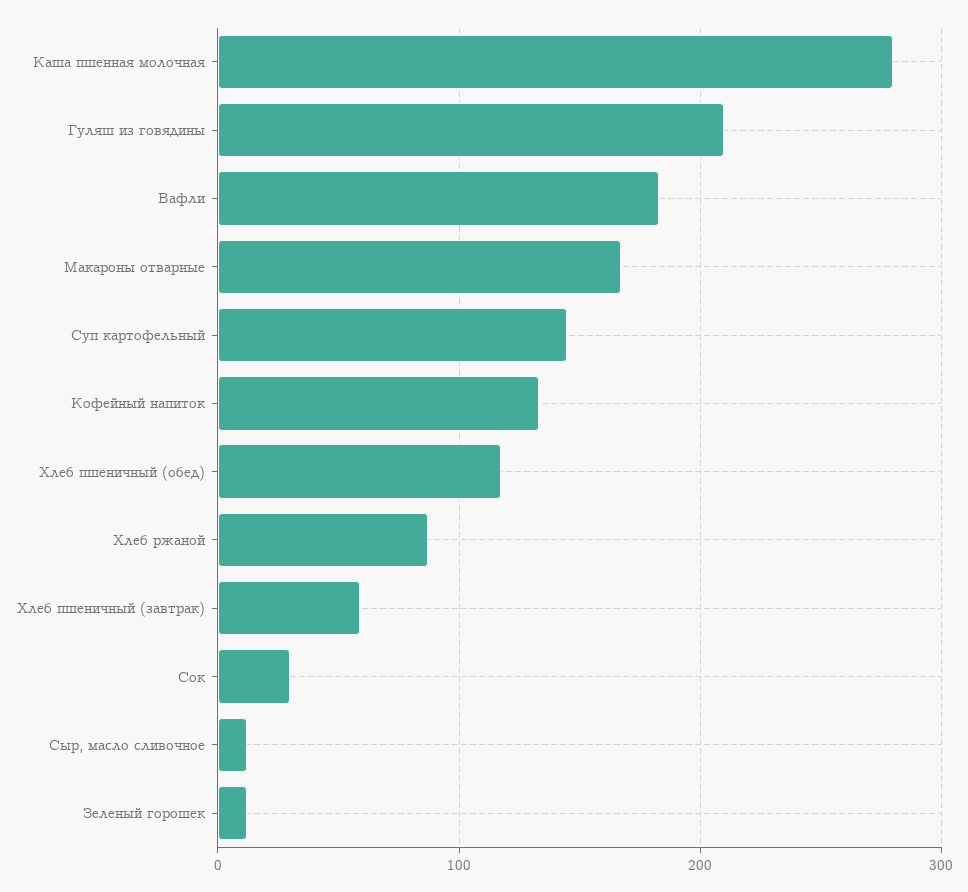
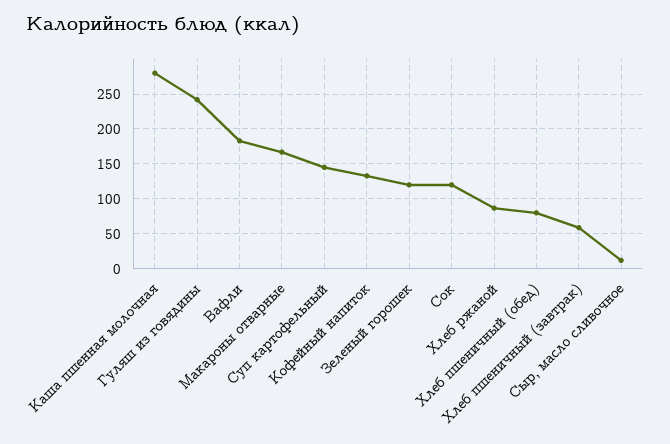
  {
    "Каша пшенная молочная": 280,
-   "Гуляш из говядины": 210,
+   "Гуляш из говядины": 240,
    "Вафли": 180,
    "Макароны отварные": 170,
    "Суп картофельный": 150,
    "Кофейный напиток": 130,
-   "Хлеб пшеничный (обед)": 120,
+   "Хлеб пшеничный (обед)": 80,
    "Хлеб ржаной": 90,
    "Хлеб пшеничный (завтрак)": 60,
-   "Сок": 30,
+   "Сок": 120,
    "Сыр, масло сливочное": 10,
-   "Зеленый горошек": 10
+   "Зеленый горошек": 120
  }

